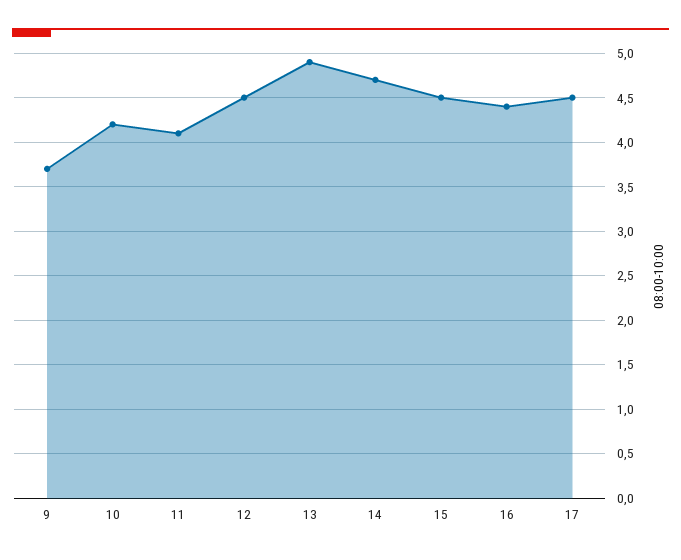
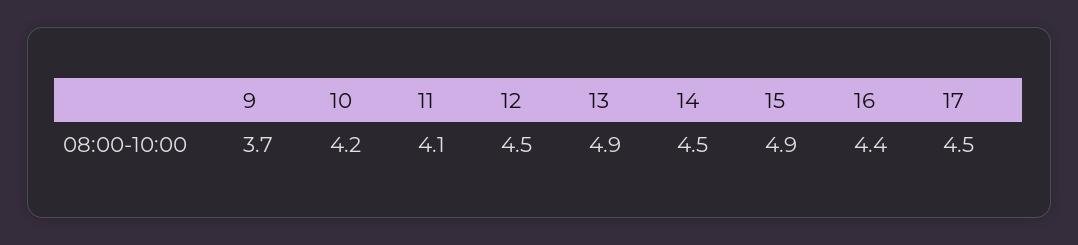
  {
    "9": 3.7,
    "10": 4.2,
    "11": 4.1,
    "12": 4.5,
    "13": 4.9,
-   "14": 4.7,
+   "14": 4.5,
-   "15": 4.5,
+   "15": 4.9,
    "16": 4.4,
    "17": 4.5
  }

